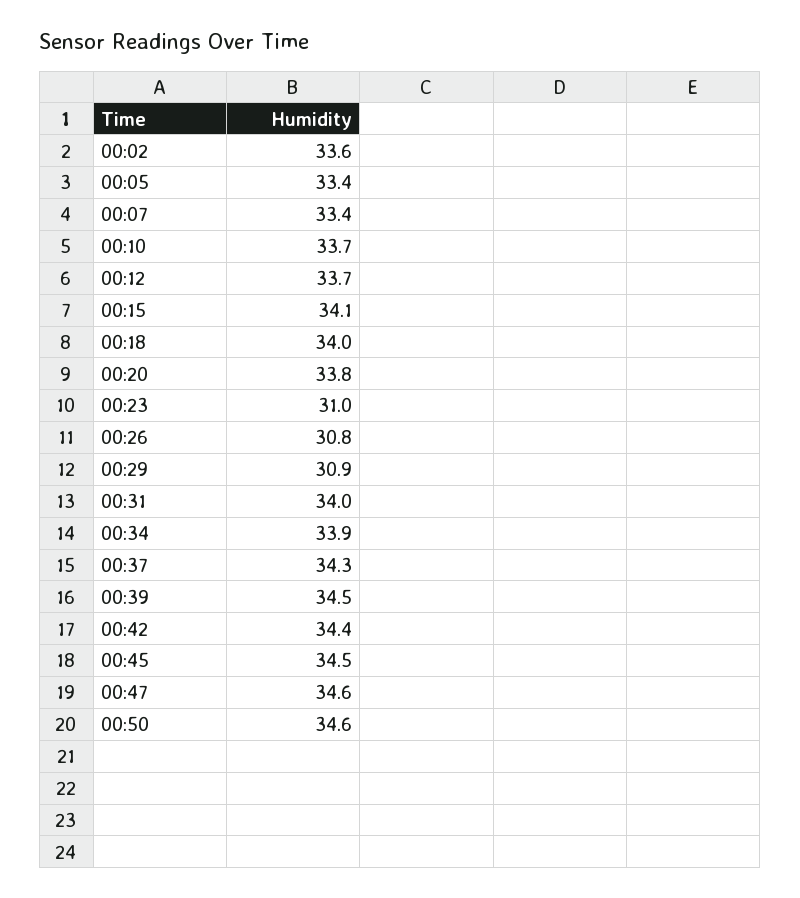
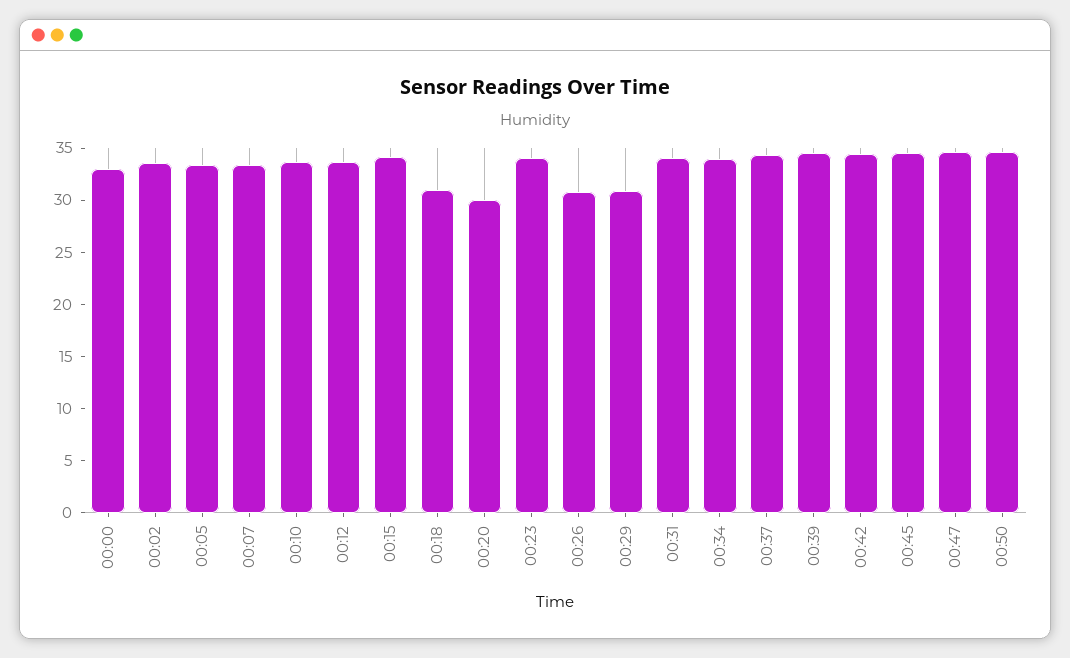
  {
    "00:02": 33.6,
    "00:05": 33.4,
    "00:07": 33.4,
    "00:10": 33.7,
    "00:12": 33.7,
    "00:15": 34.1,
-   "00:18": 34,
+   "00:18": 31,
-   "00:20": 33.8,
+   "00:20": 30,
-   "00:23": 31,
+   "00:23": 34,
    "00:26": 30.8,
    "00:29": 30.9,
    "00:31": 34,
    "00:34": 33.9,
    "00:37": 34.3,
    "00:39": 34.5,
    "00:42": 34.4,
    "00:45": 34.5,
    "00:47": 34.6,
-   "00:50": 34.6
+   "00:50": 34.6,
+   "00:00": 33
  }

